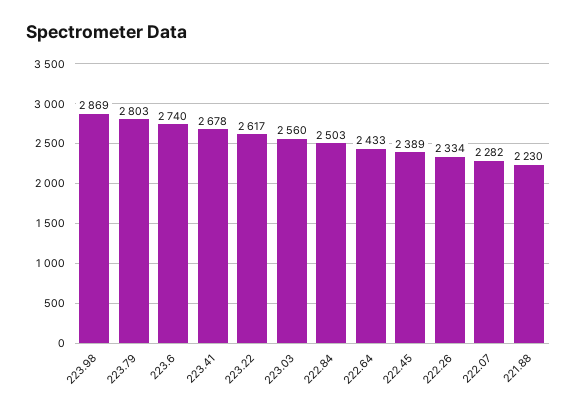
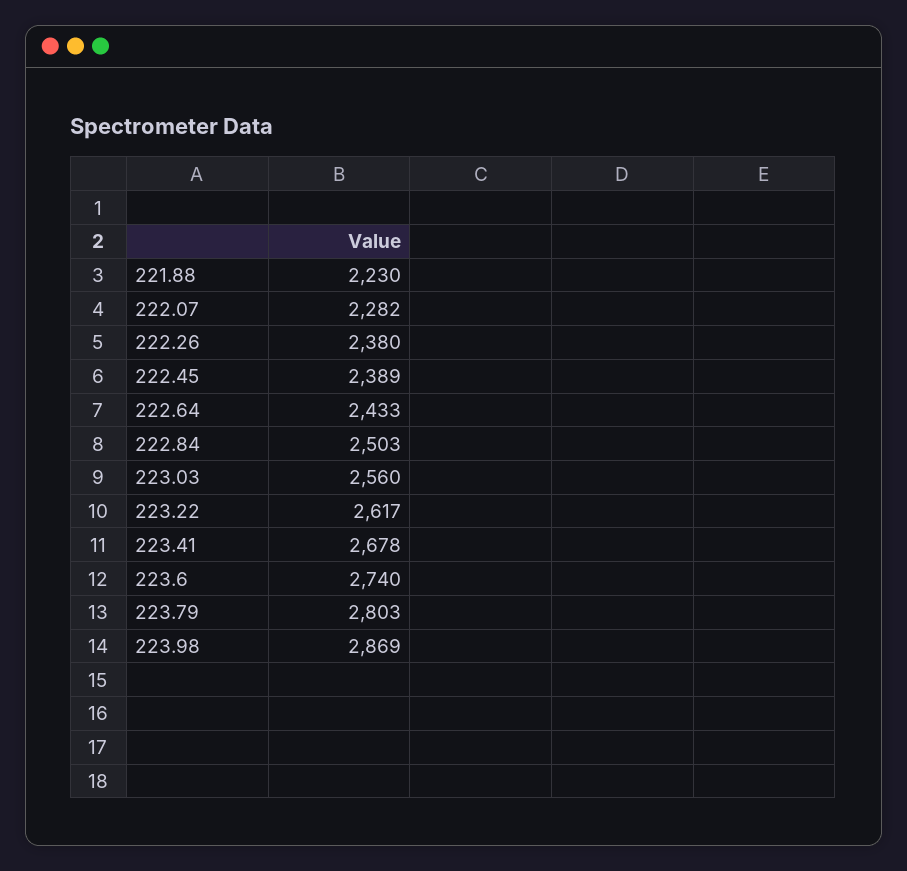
  {
    "223.98": 2869,
    "223.79": 2803,
    "223.6": 2740,
    "223.41": 2678,
    "223.22": 2617,
    "223.03": 2560,
    "222.84": 2503,
    "222.64": 2433,
    "222.45": 2389,
-   "222.26": 2334,
+   "222.26": 2380,
    "222.07": 2282,
    "221.88": 2230
  }

